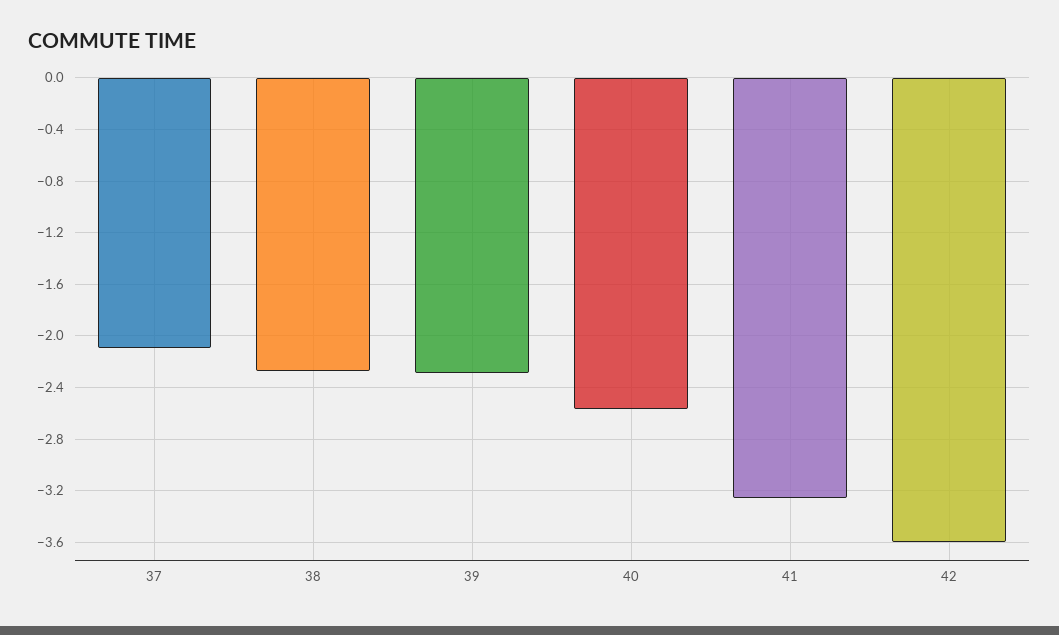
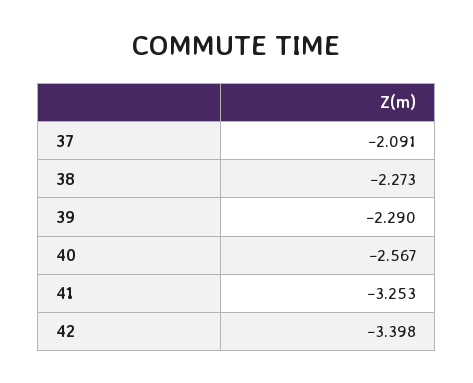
  {
    "37": -2.091,
    "38": -2.273,
    "39": -2.29,
    "40": -2.567,
    "41": -3.253,
-   "42": -3.6
+   "42": -3.398
  }

